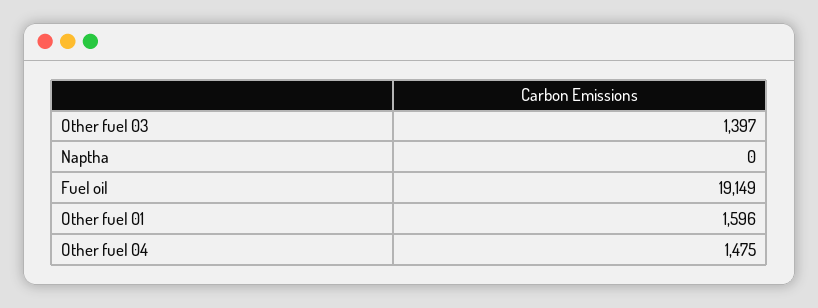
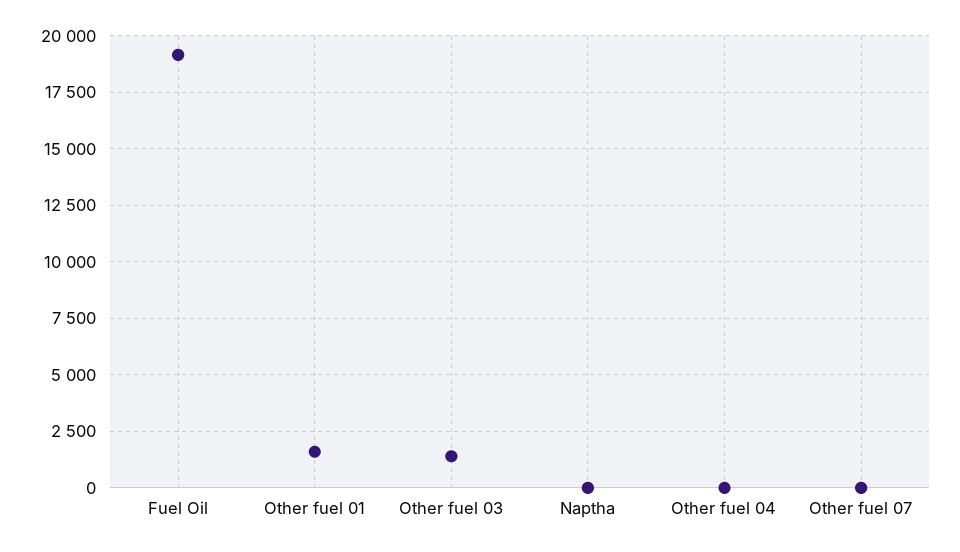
  {
    "Other fuel 03": 1397,
    "Naptha": 0,
    "Fuel oil": 19149,
    "Other fuel 01": 1596,
-   "Other fuel 04": 1475
+   "Other fuel 04": 0,
+   "Other fuel 07": 0
  }

